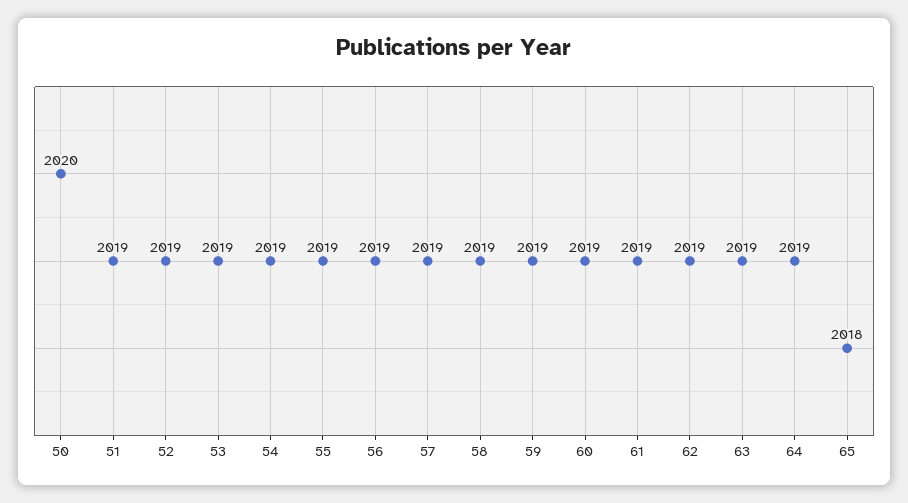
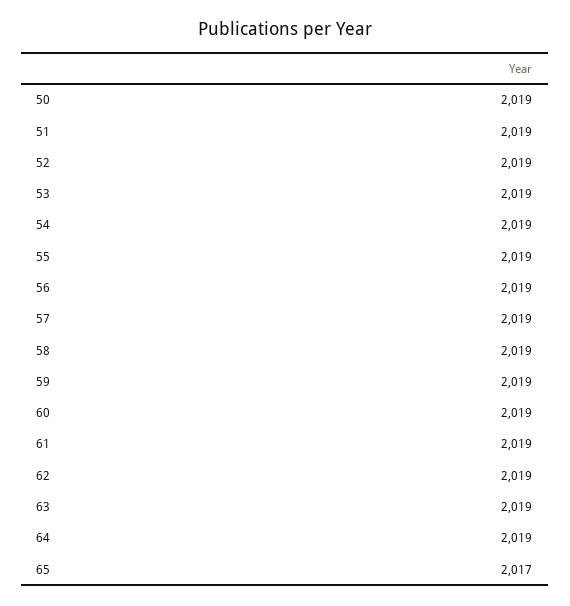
  {
-   "50": 2020,
+   "50": 2019,
    "51": 2019,
    "52": 2019,
    "53": 2019,
    "54": 2019,
    "55": 2019,
    "56": 2019,
    "57": 2019,
    "58": 2019,
    "59": 2019,
    "60": 2019,
    "61": 2019,
    "62": 2019,
    "63": 2019,
    "64": 2019,
-   "65": 2018
+   "65": 2017
  }

